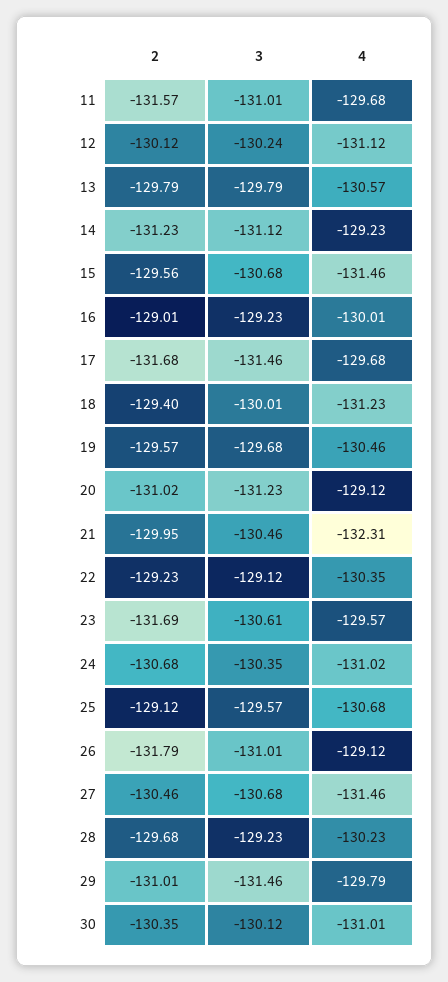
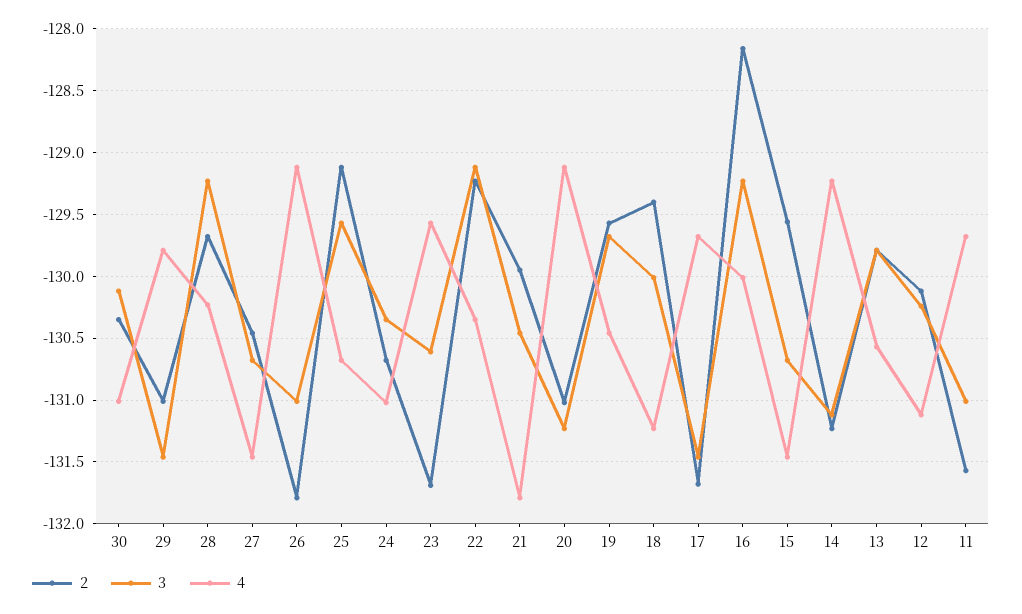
  {
    "2": {
      "11": -131.57,
      "12": -130.12,
      "13": -129.79,
      "14": -131.23,
      "15": -129.56,
-     "16": -129.01,
+     "16": -128.15,
      "17": -131.68,
      "18": -129.4,
      "19": -129.57,
      "20": -131.02,
      "21": -129.95,
      "22": -129.23,
      "23": -131.69,
      "24": -130.68,
      "25": -129.12,
      "26": -131.79,
      "27": -130.46,
      "28": -129.68,
      "29": -131.01,
      "30": -130.35
    },
    "3": {
      "11": -131.01,
      "12": -130.24,
      "13": -129.79,
      "14": -131.12,
      "15": -130.68,
      "16": -129.23,
      "17": -131.46,
      "18": -130.01,
      "19": -129.68,
      "20": -131.23,
      "21": -130.46,
      "22": -129.12,
      "23": -130.61,
      "24": -130.35,
      "25": -129.57,
      "26": -131.01,
      "27": -130.68,
      "28": -129.23,
      "29": -131.46,
      "30": -130.12
    },
    "4": {
      "11": -129.68,
      "12": -131.12,
      "13": -130.57,
      "14": -129.23,
      "15": -131.46,
      "16": -130.01,
      "17": -129.68,
      "18": -131.23,
      "19": -130.46,
      "20": -129.12,
-     "21": -132.31,
+     "21": -131.8,
      "22": -130.35,
      "23": -129.57,
      "24": -131.02,
      "25": -130.68,
      "26": -129.12,
      "27": -131.46,
      "28": -130.23,
      "29": -129.79,
      "30": -131.01
    }
  }

